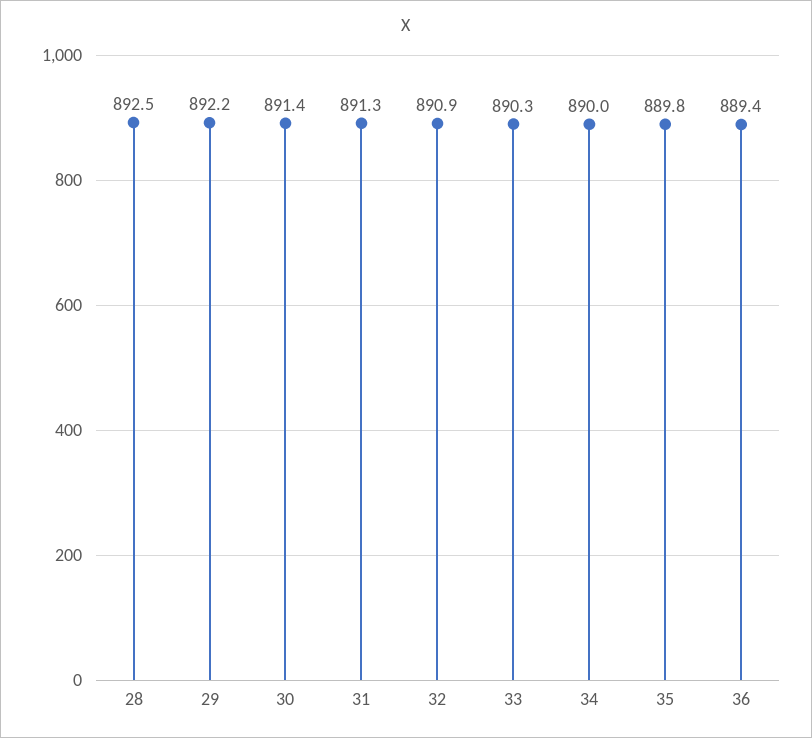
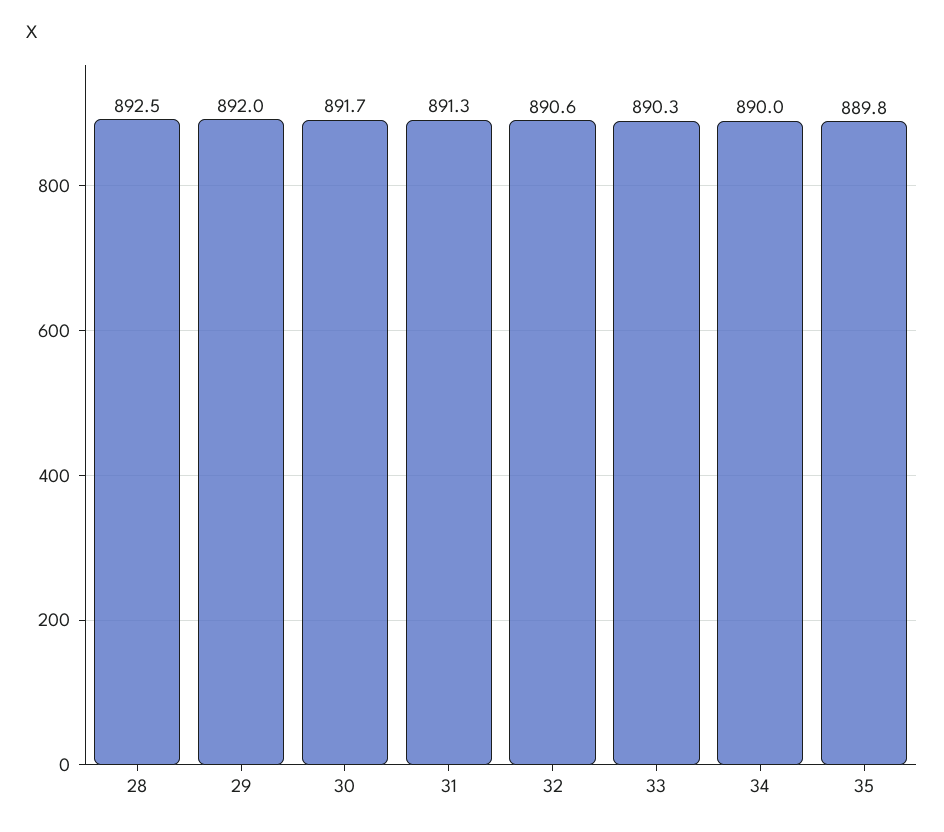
  {
    "28": 892.5,
-   "29": 892.2,
+   "29": 892,
-   "30": 891.4,
+   "30": 891.7,
    "31": 891.3,
-   "32": 890.9,
+   "32": 890.6,
    "33": 890.3,
    "34": 890,
-   "35": 889.8,
+   "35": 889.8
-   "36": 889.4
  }

